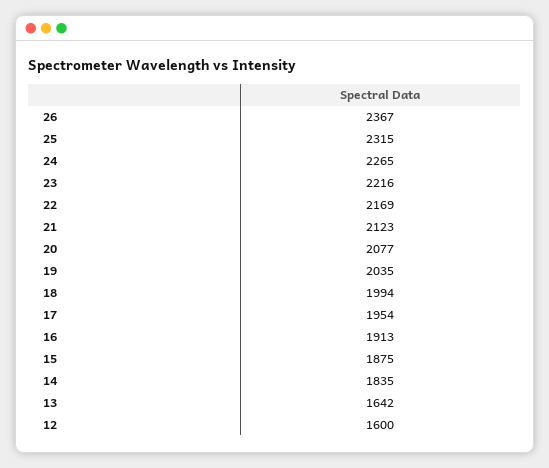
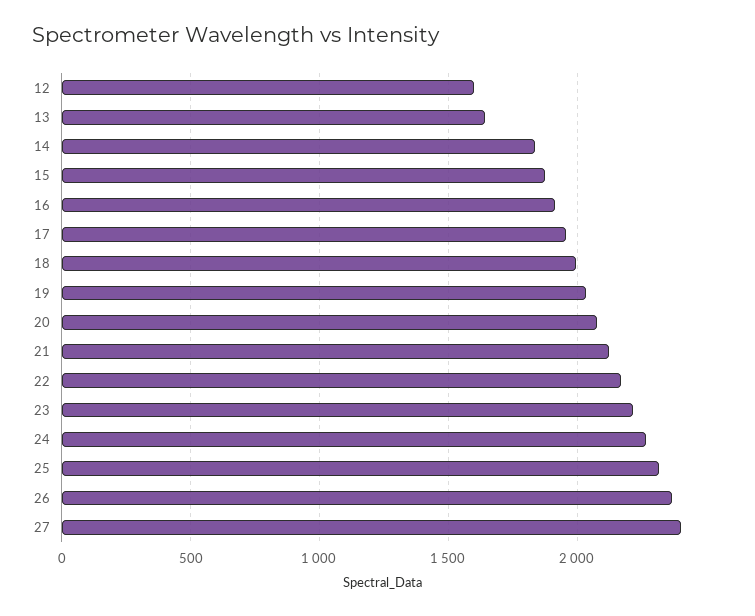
  {
    "26": 2367,
    "25": 2315,
    "24": 2265,
    "23": 2216,
    "22": 2169,
    "21": 2123,
    "20": 2077,
    "19": 2035,
    "18": 1994,
    "17": 1954,
    "16": 1913,
    "15": 1875,
    "14": 1835,
    "13": 1642,
-   "12": 1600
+   "12": 1600,
+   "27": 2400
  }

